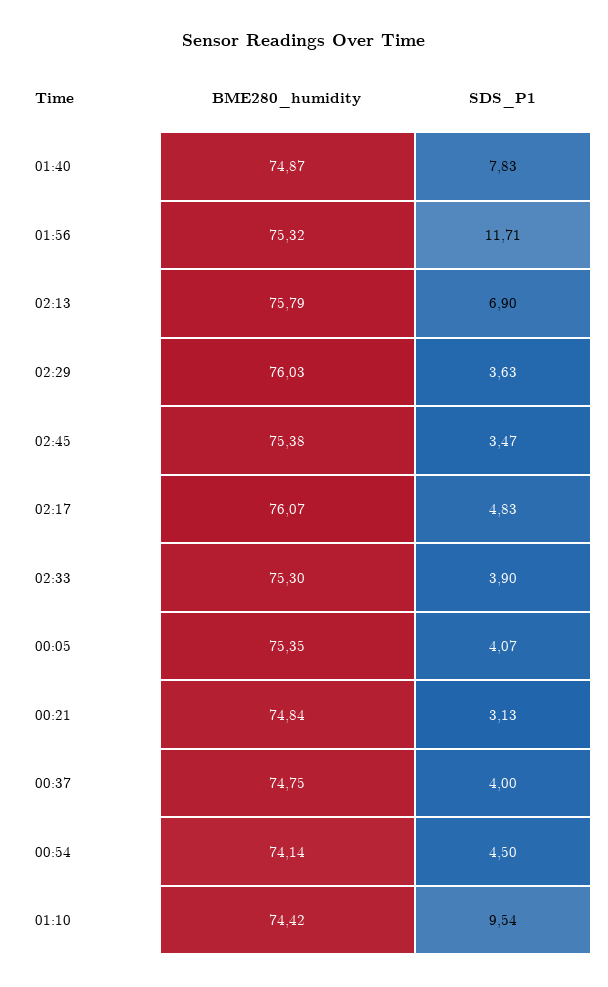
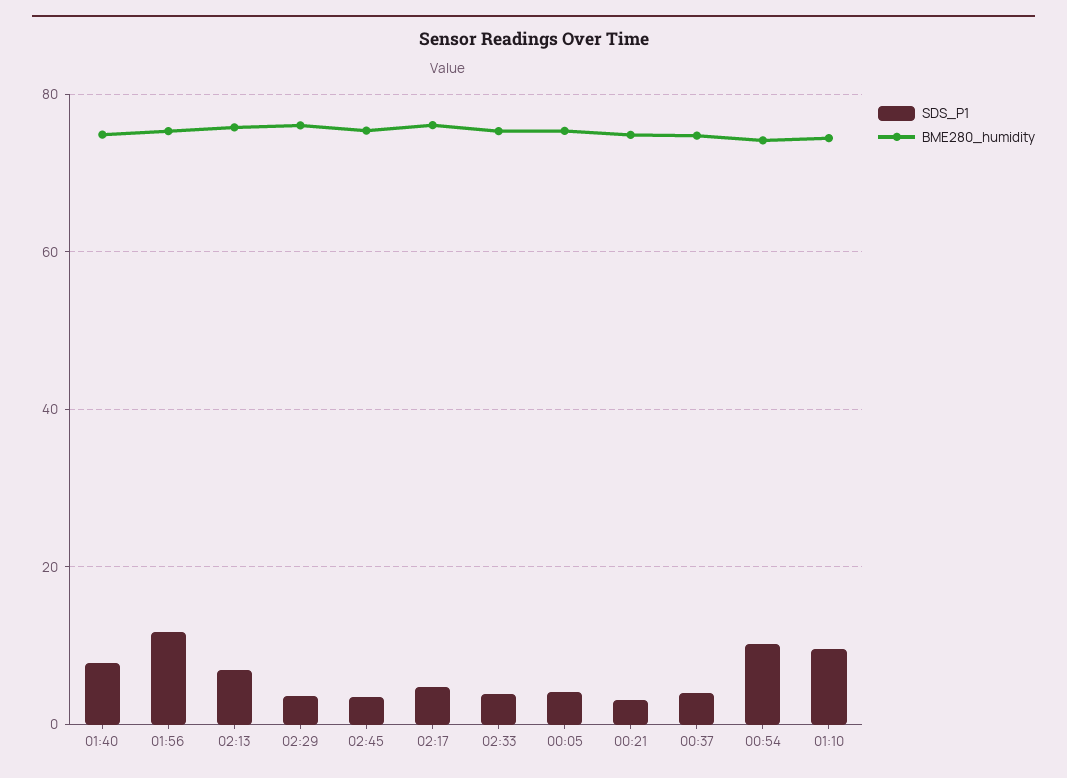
  {
    "BME280_humidity": {
      "01:40": 74.87,
      "01:56": 75.32,
      "02:13": 75.79,
      "02:29": 76.03,
      "02:45": 75.38,
      "02:17": 76.07,
      "02:33": 75.3,
      "00:05": 75.35,
      "00:21": 74.84,
      "00:37": 74.75,
      "00:54": 74.14,
      "01:10": 74.42
    },
    "SDS_P1": {
      "01:40": 7.83,
      "01:56": 11.71,
      "02:13": 6.9,
      "02:29": 3.63,
      "02:45": 3.47,
      "02:17": 4.83,
      "02:33": 3.9,
      "00:05": 4.07,
      "00:21": 3.13,
      "00:37": 4,
-     "00:54": 4.5,
+     "00:54": 10,
      "01:10": 9.54
    }
  }

